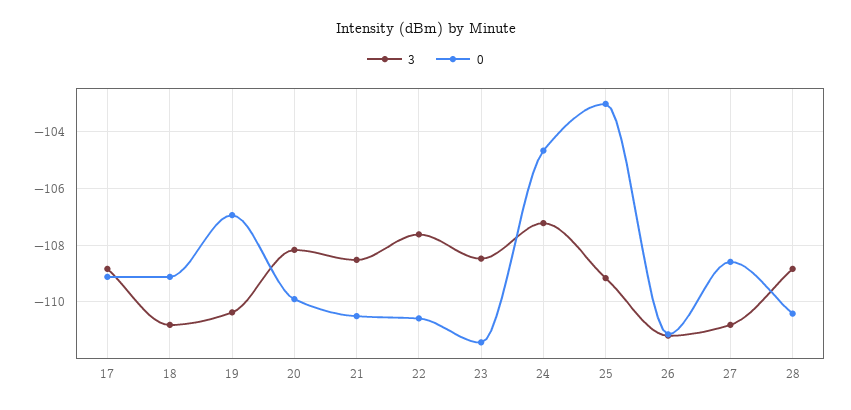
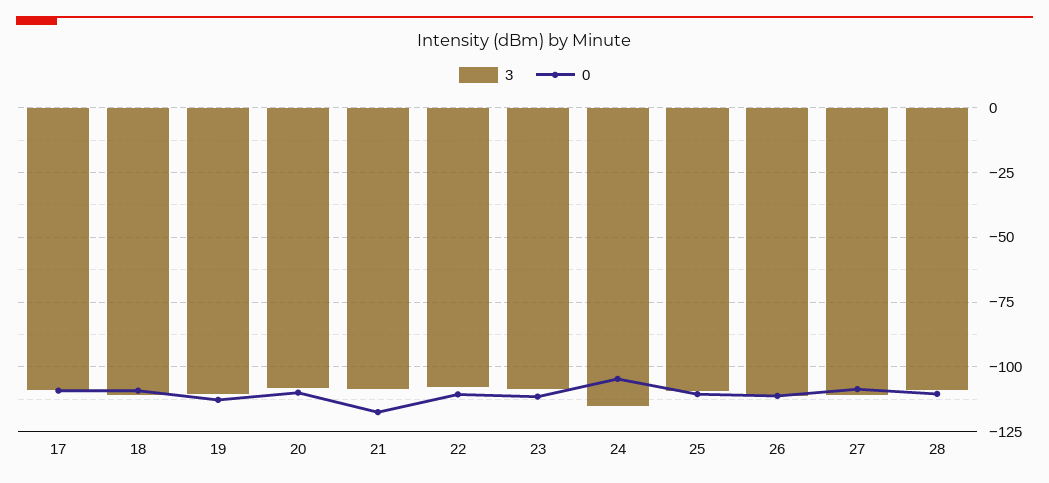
  {
    "3": {
      "17": -108.75,
      "18": -110.75,
      "19": -110.5,
      "20": -108.25,
      "21": -108.5,
      "22": -107.5,
      "23": -108.5,
-     "24": -107.25,
+     "24": -115,
      "25": -109.25,
      "26": -111.25,
      "27": -110.75,
      "28": -108.75
    },
    "0": {
      "17": -109,
      "18": -109,
-     "19": -107,
+     "19": -112.5,
      "20": -110,
-     "21": -110.5,
+     "21": -117.5,
      "22": -110.5,
      "23": -111.5,
      "24": -104.75,
-     "25": -103,
+     "25": -110,
      "26": -111.25,
      "27": -108.5,
      "28": -110.5
    }
  }

